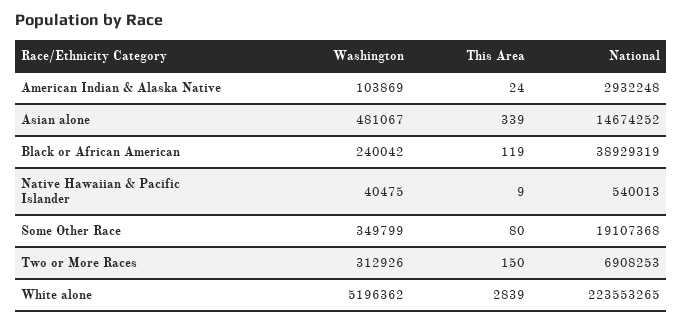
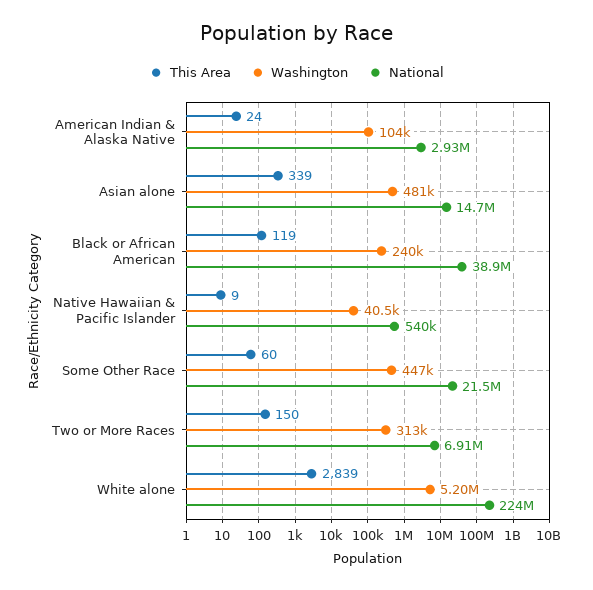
  {
    "Washington": {
      "American Indian & Alaska Native": 103869,
      "Asian alone": 481067,
      "Black or African American": 240042,
      "Native Hawaiian & Pacific Islander": 40475,
-     "Some Other Race": 349799,
+     "Some Other Race": 447000,
      "Two or More Races": 312926,
      "White alone": 5196362
    },
    "This Area": {
      "American Indian & Alaska Native": 24,
      "Asian alone": 339,
      "Black or African American": 119,
      "Native Hawaiian & Pacific Islander": 9,
-     "Some Other Race": 80,
+     "Some Other Race": 60,
      "Two or More Races": 150,
      "White alone": 2839
    },
    "National": {
      "American Indian & Alaska Native": 2932248,
      "Asian alone": 14674252,
      "Black or African American": 38929319,
      "Native Hawaiian & Pacific Islander": 540013,
-     "Some Other Race": 19107368,
+     "Some Other Race": 21500000,
      "Two or More Races": 6908253,
      "White alone": 223553265
    }
  }

